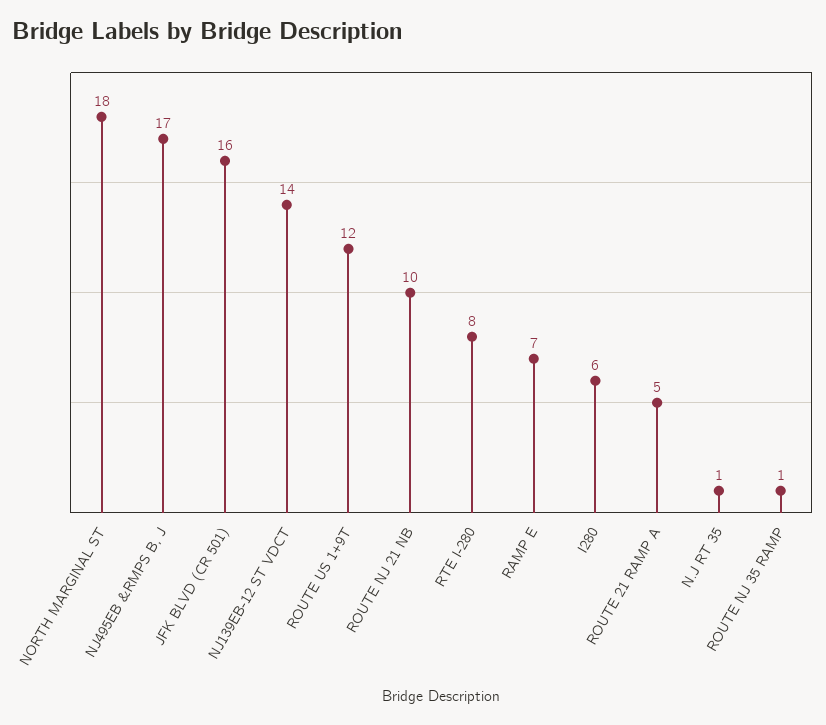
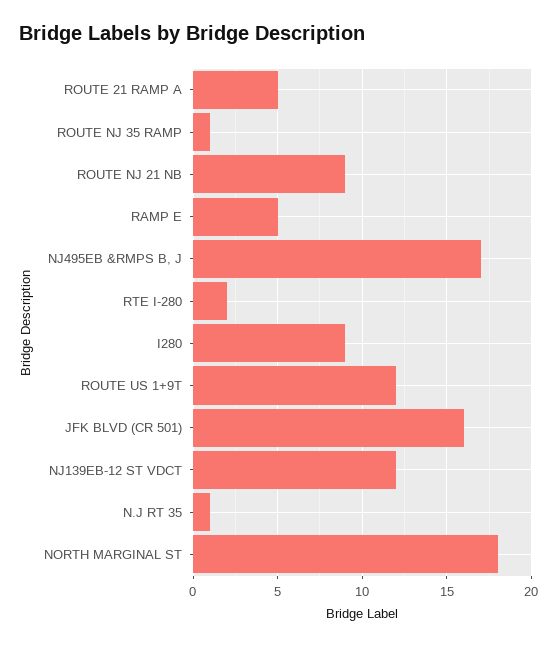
  {
    "NORTH MARGINAL ST": 18,
    "NJ495EB &RMPS B, J": 17,
    "JFK BLVD (CR 501)": 16,
-   "NJ139EB-12 ST VDCT": 14,
+   "NJ139EB-12 ST VDCT": 12,
    "ROUTE US 1+9T": 12,
-   "ROUTE NJ 21 NB": 10,
+   "ROUTE NJ 21 NB": 9,
-   "RTE I-280": 8,
+   "RTE I-280": 2,
-   "RAMP E": 7,
+   "RAMP E": 5,
-   "I280": 6,
+   "I280": 9,
    "ROUTE 21 RAMP A": 5,
    "N.J RT 35": 1,
    "ROUTE NJ 35 RAMP": 1
  }

